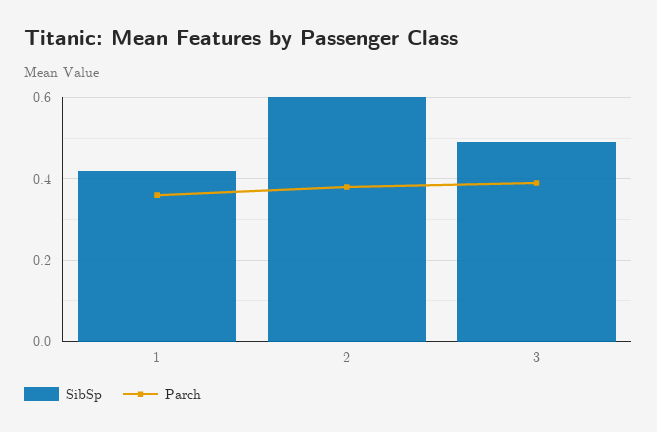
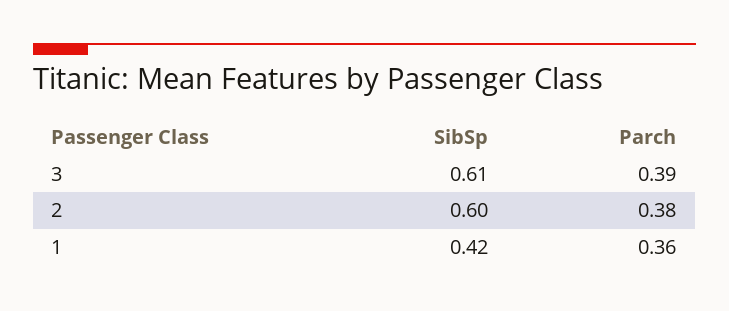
  {
    "SibSp": {
      "1": 0.42,
      "2": 0.6,
-     "3": 0.5
+     "3": 0.61
    },
    "Parch": {
      "1": 0.36,
      "2": 0.38,
      "3": 0.39
    }
  }

